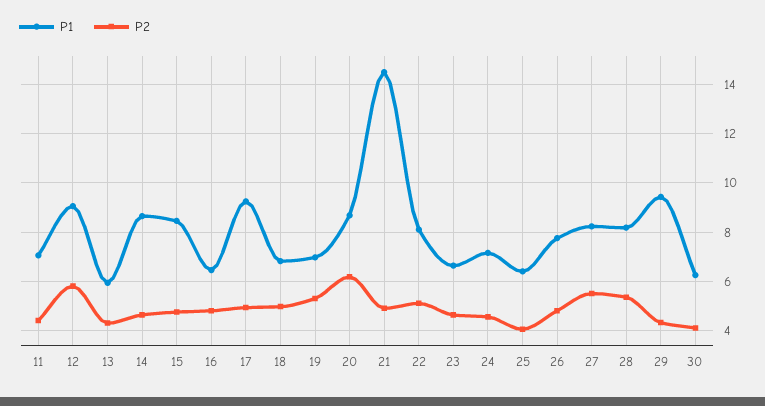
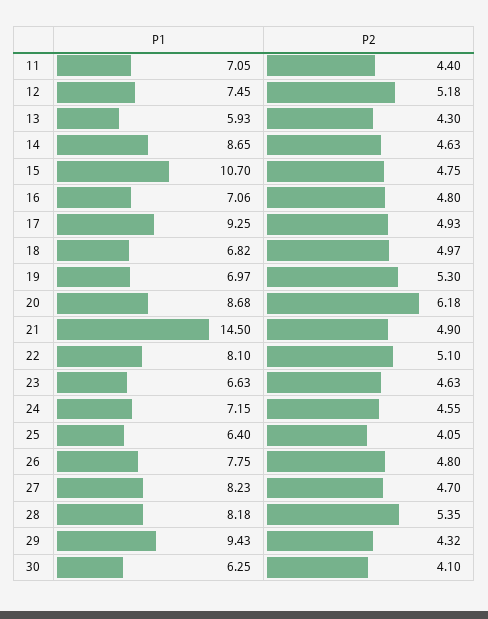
  {
    "P1": {
      "11": 7.05,
-     "12": 9,
+     "12": 7.45,
      "13": 5.93,
      "14": 8.65,
-     "15": 8.5,
+     "15": 10.7,
-     "16": 6.5,
+     "16": 7.06,
      "17": 9.25,
      "18": 6.82,
      "19": 6.97,
      "20": 8.68,
      "21": 14.5,
      "22": 8.1,
      "23": 6.63,
      "24": 7.15,
      "25": 6.4,
      "26": 7.75,
      "27": 8.23,
      "28": 8.18,
      "29": 9.43,
      "30": 6.25
    },
    "P2": {
      "11": 4.4,
-     "12": 5.75,
+     "12": 5.18,
      "13": 4.3,
      "14": 4.63,
      "15": 4.75,
      "16": 4.8,
      "17": 4.93,
      "18": 4.97,
      "19": 5.3,
      "20": 6.18,
      "21": 4.9,
      "22": 5.1,
      "23": 4.63,
      "24": 4.55,
      "25": 4.05,
      "26": 4.8,
-     "27": 5.5,
+     "27": 4.7,
      "28": 5.35,
      "29": 4.32,
      "30": 4.1
    }
  }

